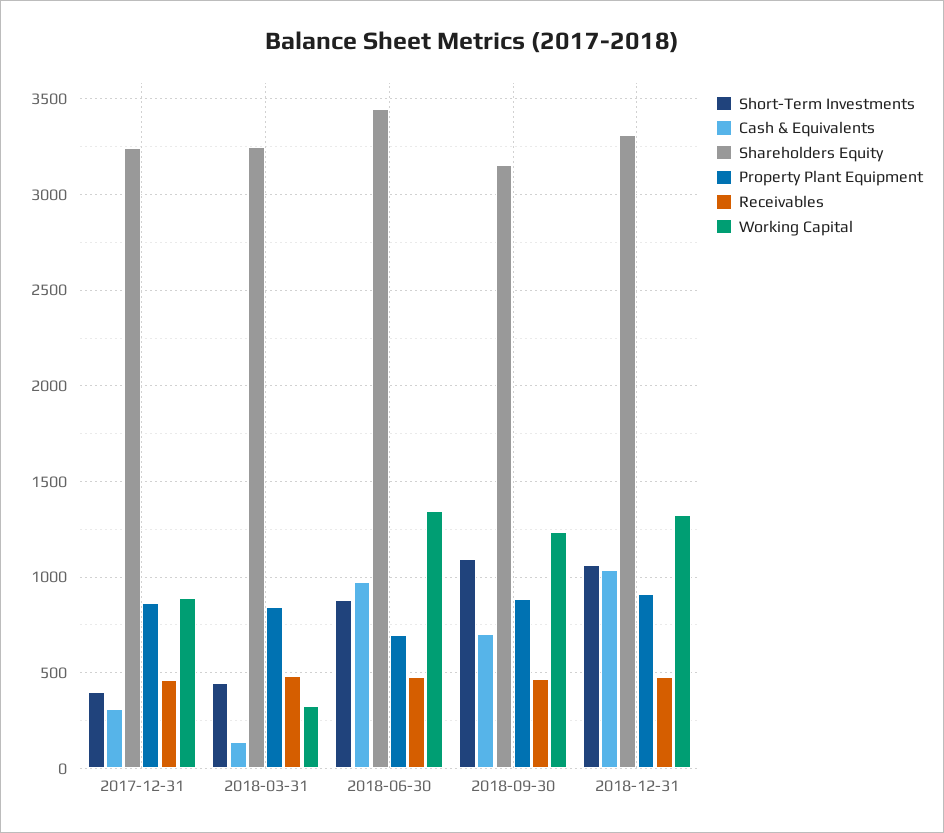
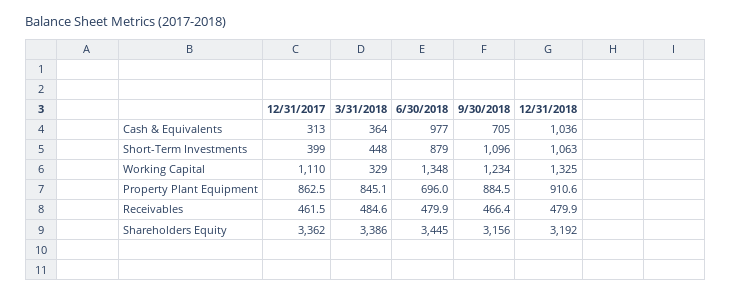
  {
    "Short-Term Investments": {
      "2017-12-31": 399,
      "2018-03-31": 448,
      "2018-06-30": 879,
      "2018-09-30": 1096,
      "2018-12-31": 1063
    },
    "Cash & Equivalents": {
      "2017-12-31": 313,
-     "2018-03-31": 150,
+     "2018-03-31": 364,
      "2018-06-30": 977,
      "2018-09-30": 705,
      "2018-12-31": 1036
    },
    "Shareholders Equity": {
-     "2017-12-31": 3250,
+     "2017-12-31": 3362,
-     "2018-03-31": 3250,
+     "2018-03-31": 3386,
      "2018-06-30": 3445,
      "2018-09-30": 3156,
-     "2018-12-31": 3300
+     "2018-12-31": 3192
    },
    "Property Plant Equipment": {
      "2017-12-31": 862.5,
      "2018-03-31": 845.1,
      "2018-06-30": 696,
      "2018-09-30": 884.5,
      "2018-12-31": 910.6
    },
    "Receivables": {
      "2017-12-31": 461.5,
      "2018-03-31": 484.6,
      "2018-06-30": 479.9,
      "2018-09-30": 466.4,
      "2018-12-31": 479.9
    },
    "Working Capital": {
-     "2017-12-31": 900,
+     "2017-12-31": 1110,
      "2018-03-31": 329,
      "2018-06-30": 1348,
      "2018-09-30": 1234,
      "2018-12-31": 1325
    }
  }

